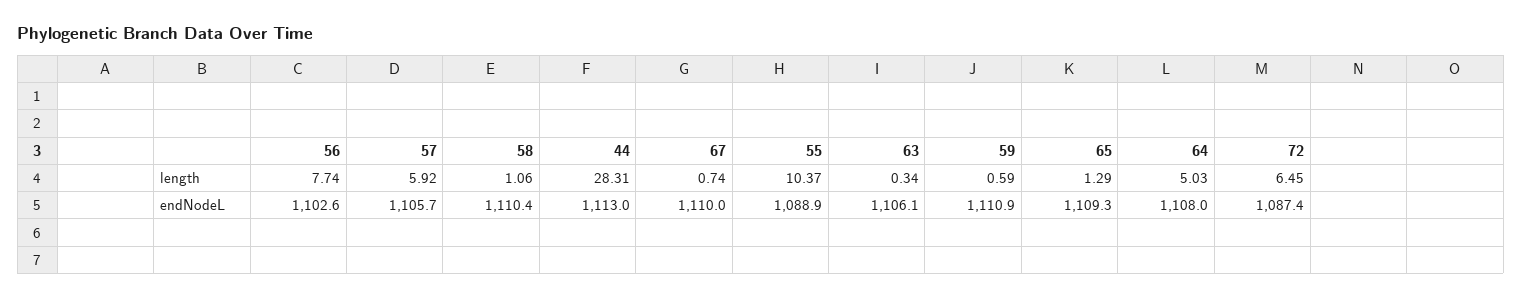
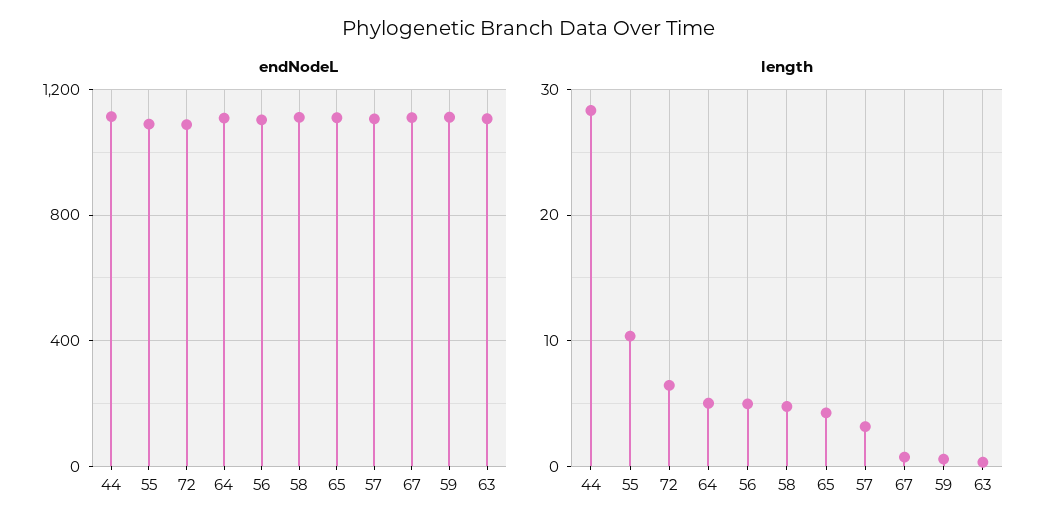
  {
    "length": {
-     "56": 7.74,
+     "56": 5,
-     "57": 5.92,
+     "57": 3,
-     "58": 1.06,
+     "58": 5,
      "44": 28.31,
      "67": 0.74,
      "55": 10.37,
      "63": 0.34,
      "59": 0.59,
-     "65": 1.29,
+     "65": 4,
      "64": 5.03,
      "72": 6.45
    },
    "endNodeL": {
      "56": 1102.6,
      "57": 1105.7,
      "58": 1110.4,
      "44": 1113,
      "67": 1110,
      "55": 1088.9,
      "63": 1106.1,
      "59": 1110.9,
      "65": 1109.3,
      "64": 1108,
      "72": 1087.4
    }
  }

